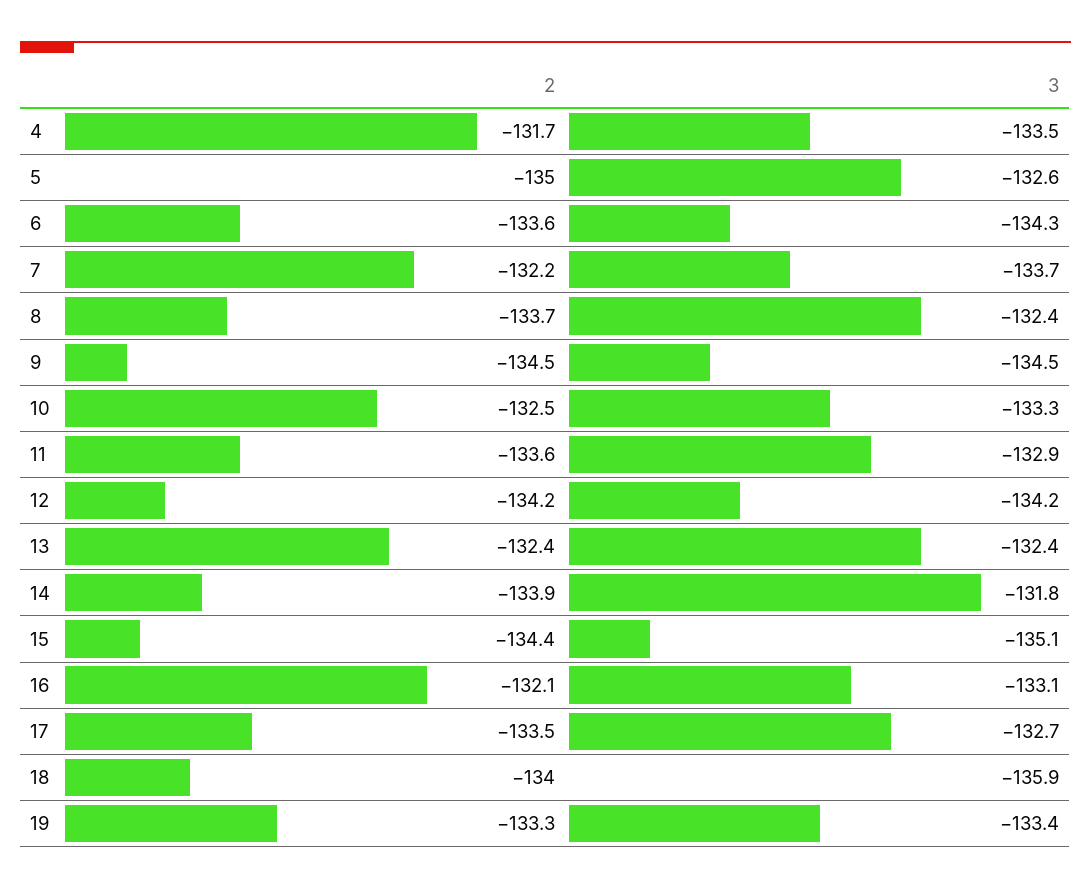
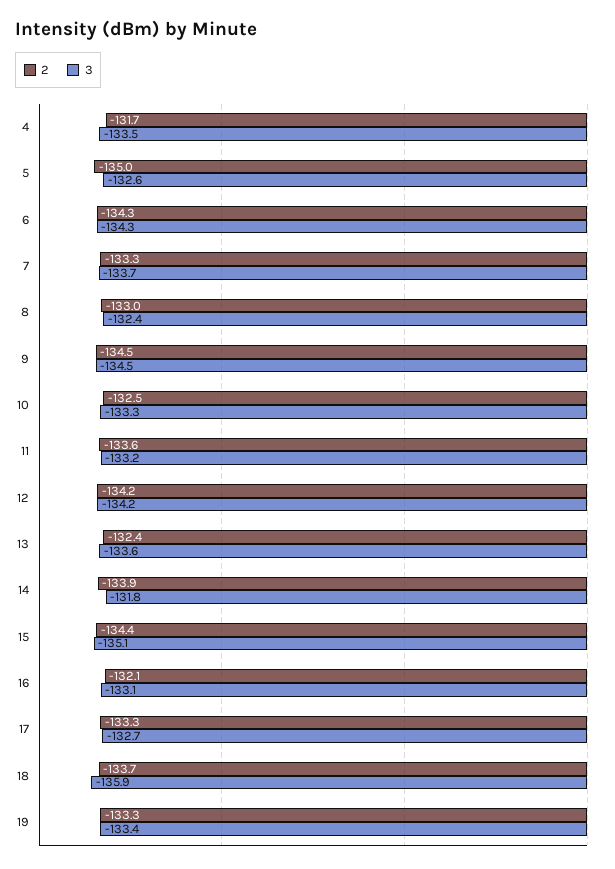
  {
    "2": {
      "4": -131.7,
      "5": -135,
-     "6": -133.6,
+     "6": -134.3,
-     "7": -132.2,
+     "7": -133.3,
-     "8": -133.7,
+     "8": -133,
      "9": -134.5,
      "10": -132.5,
      "11": -133.6,
      "12": -134.2,
      "13": -132.4,
      "14": -133.9,
      "15": -134.4,
      "16": -132.1,
-     "17": -133.5,
+     "17": -133.3,
-     "18": -134,
+     "18": -133.7,
      "19": -133.3
    },
    "3": {
      "4": -133.5,
      "5": -132.6,
      "6": -134.3,
      "7": -133.7,
      "8": -132.4,
      "9": -134.5,
      "10": -133.3,
-     "11": -132.9,
+     "11": -133.2,
      "12": -134.2,
-     "13": -132.4,
+     "13": -133.6,
      "14": -131.8,
      "15": -135.1,
      "16": -133.1,
      "17": -132.7,
      "18": -135.9,
      "19": -133.4
    }
  }

